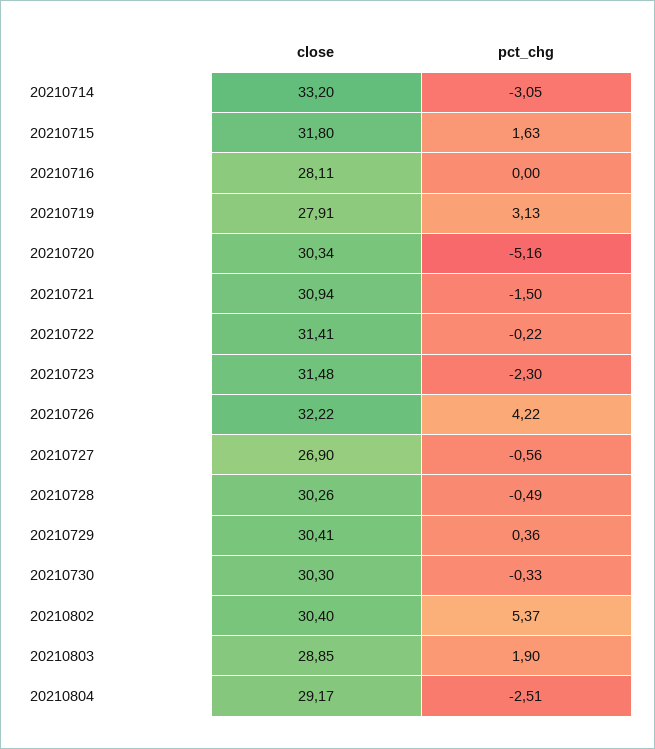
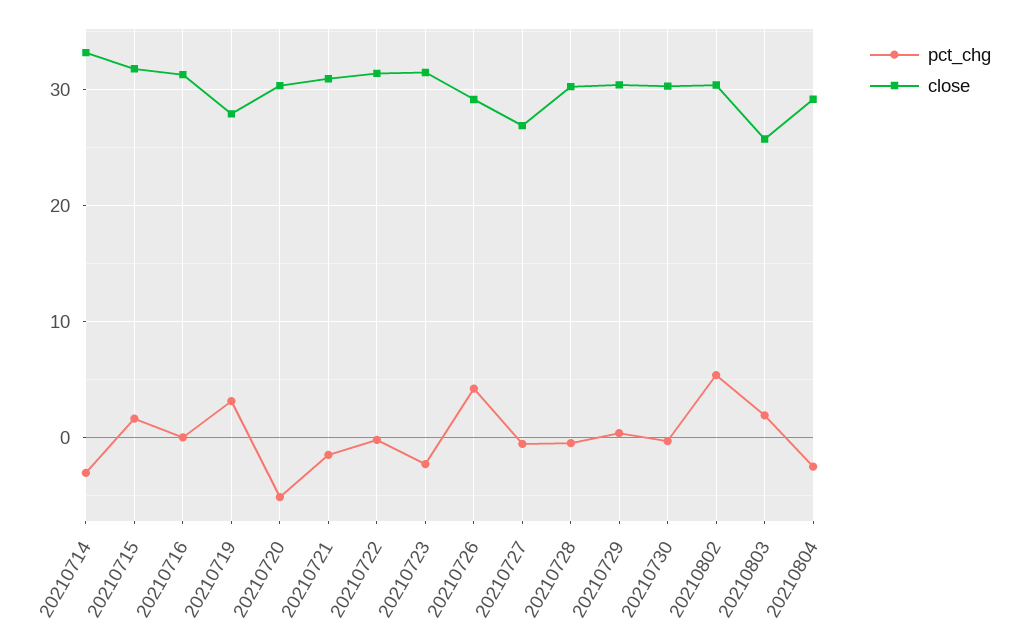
  {
    "close": {
      "20210714": 33.2,
      "20210715": 31.8,
-     "20210716": 28.11,
+     "20210716": 31,
      "20210719": 27.91,
      "20210720": 30.34,
      "20210721": 30.94,
      "20210722": 31.41,
      "20210723": 31.48,
-     "20210726": 32.22,
+     "20210726": 29,
      "20210727": 26.9,
      "20210728": 30.26,
      "20210729": 30.41,
      "20210730": 30.3,
      "20210802": 30.4,
-     "20210803": 28.85,
+     "20210803": 26,
      "20210804": 29.17
    },
    "pct_chg": {
      "20210714": -3.05,
      "20210715": 1.63,
      "20210716": 0,
      "20210719": 3.13,
      "20210720": -5.16,
      "20210721": -1.5,
      "20210722": -0.22,
      "20210723": -2.3,
      "20210726": 4.22,
      "20210727": -0.56,
      "20210728": -0.49,
      "20210729": 0.36,
      "20210730": -0.33,
      "20210802": 5.37,
      "20210803": 1.9,
      "20210804": -2.51
    }
  }

